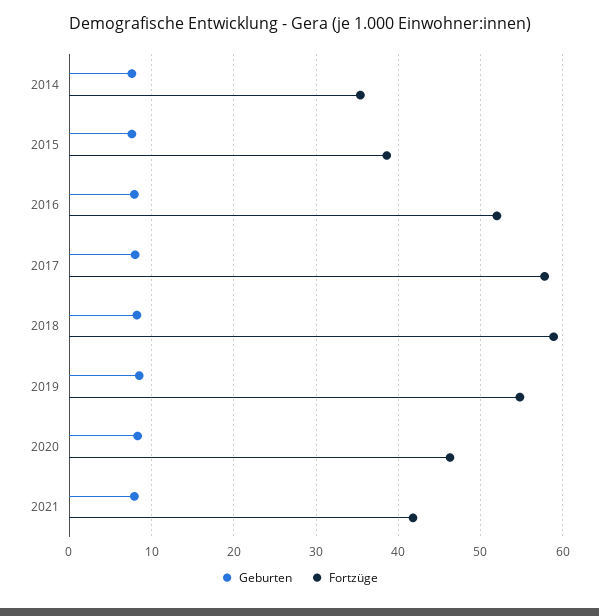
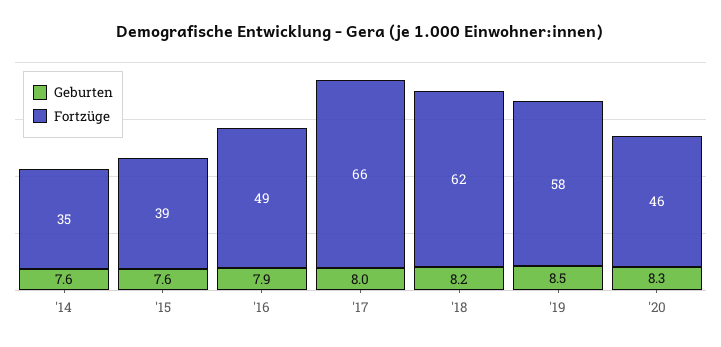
  {
    "Geburten": {
      "2014": 7.6,
      "2015": 7.6,
      "2016": 7.9,
      "2017": 8,
      "2018": 8.2,
      "2019": 8.5,
-     "2020": 8.3,
+     "2020": 8.3
-     "2021": 8
    },
    "Fortzüge": {
      "2014": 35,
      "2015": 39,
-     "2016": 52,
+     "2016": 49,
-     "2017": 58,
+     "2017": 66,
-     "2018": 59,
+     "2018": 62,
-     "2019": 55,
+     "2019": 58,
-     "2020": 46,
+     "2020": 46
-     "2021": 42
    }
  }

